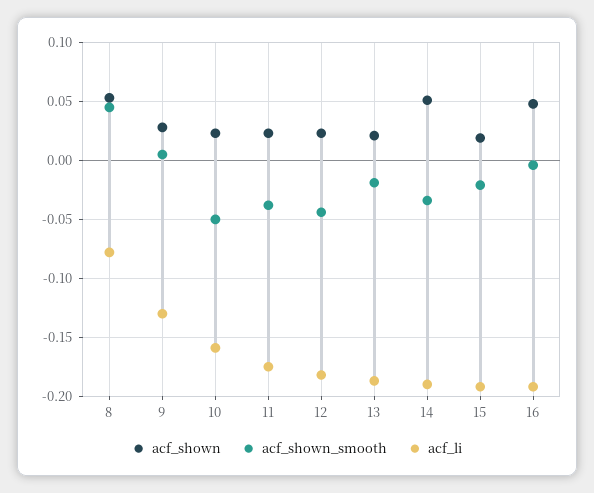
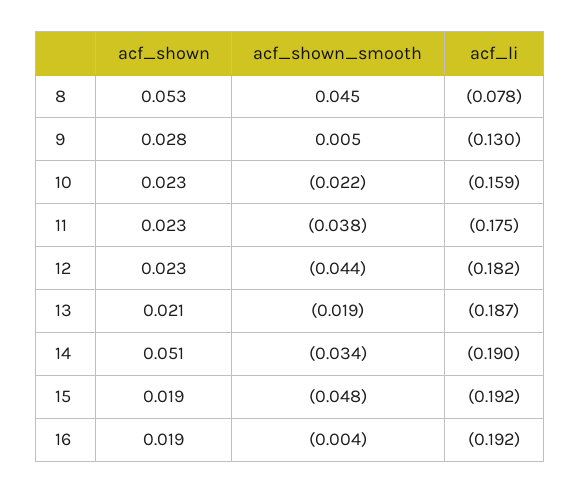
  {
    "acf_shown": {
      "8": 0.053,
      "9": 0.028,
      "10": 0.023,
      "11": 0.023,
      "12": 0.023,
      "13": 0.021,
      "14": 0.051,
      "15": 0.019,
-     "16": 0.05
+     "16": 0.019
    },
    "acf_shown_smooth": {
      "8": 0.045,
      "9": 0.005,
-     "10": -0.05,
+     "10": -0.022,
      "11": -0.038,
      "12": -0.044,
      "13": -0.019,
      "14": -0.034,
-     "15": -0.02,
+     "15": -0.048,
      "16": -0.004
    },
    "acf_li": {
      "8": -0.078,
      "9": -0.13,
      "10": -0.159,
      "11": -0.175,
      "12": -0.182,
      "13": -0.187,
      "14": -0.19,
      "15": -0.192,
      "16": -0.192
    }
  }

